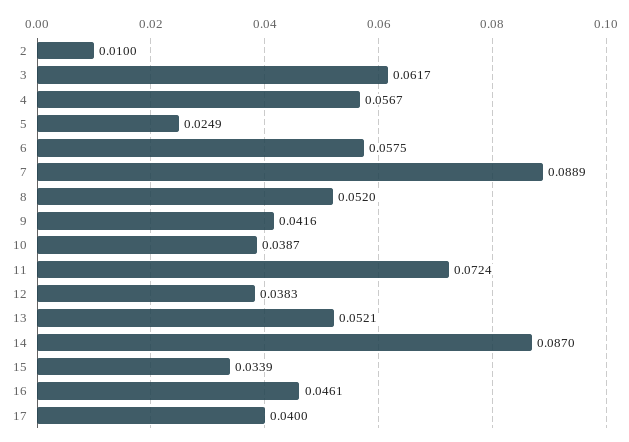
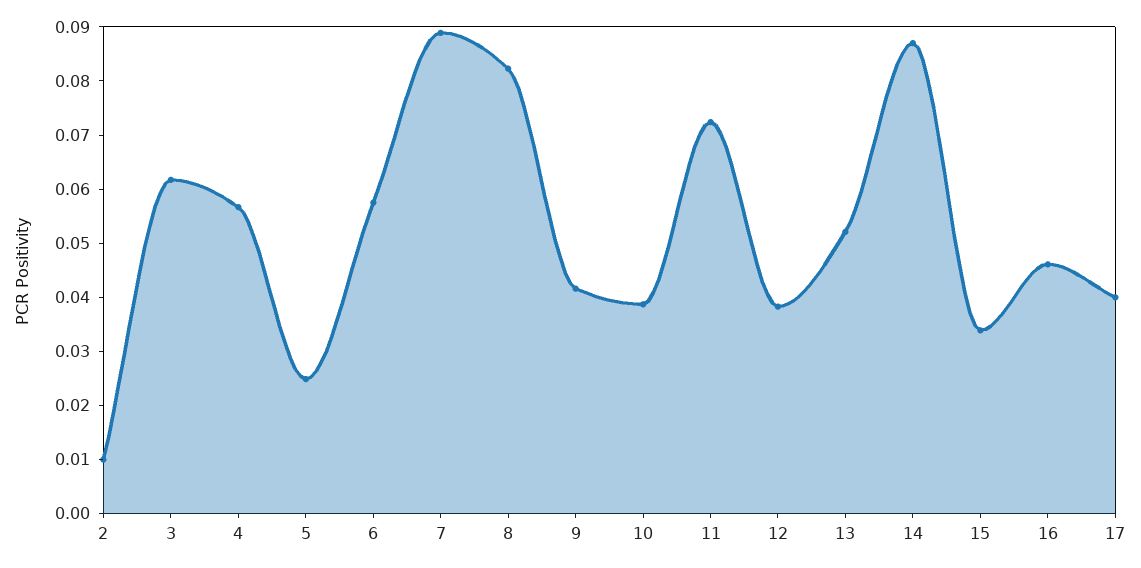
  {
    "2": 0.01,
    "3": 0.0617,
    "4": 0.0567,
    "5": 0.0249,
    "6": 0.0575,
    "7": 0.0889,
-   "8": 0.052,
+   "8": 0.082,
    "9": 0.0416,
    "10": 0.0387,
    "11": 0.0724,
    "12": 0.0383,
    "13": 0.0521,
    "14": 0.087,
    "15": 0.0339,
    "16": 0.0461,
    "17": 0.04
  }

